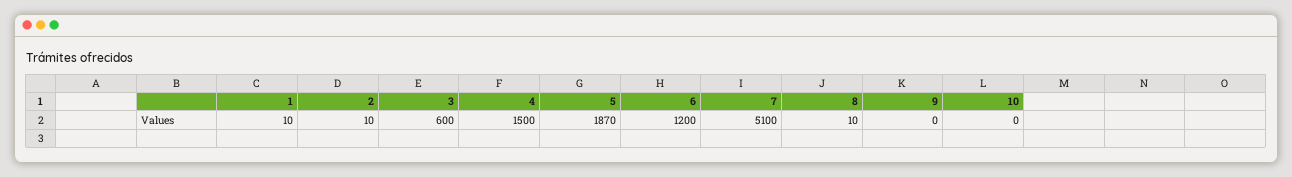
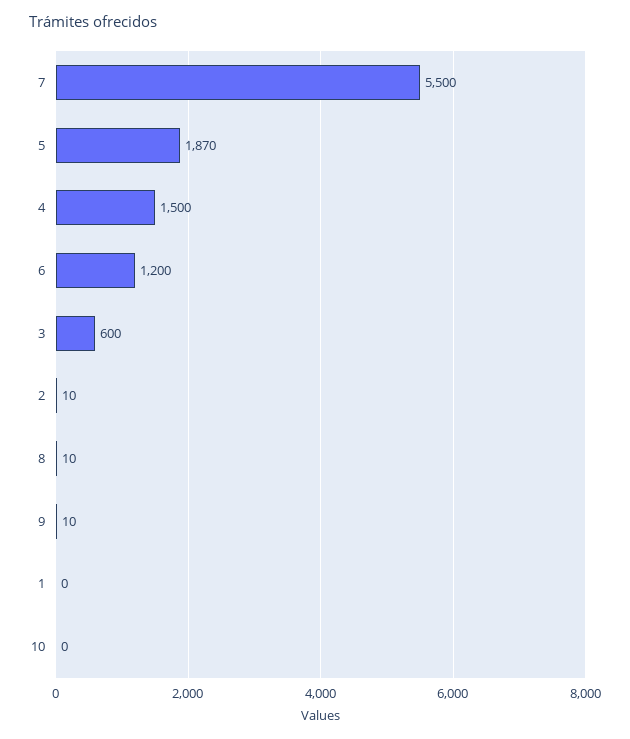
  {
-   "1": 10,
+   "1": 0,
    "2": 10,
    "3": 600,
    "4": 1500,
    "5": 1870,
    "6": 1200,
-   "7": 5100,
+   "7": 5500,
    "8": 10,
-   "9": 0,
+   "9": 10,
    "10": 0
  }

